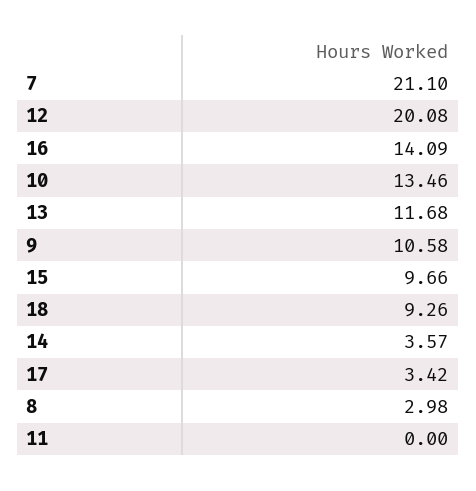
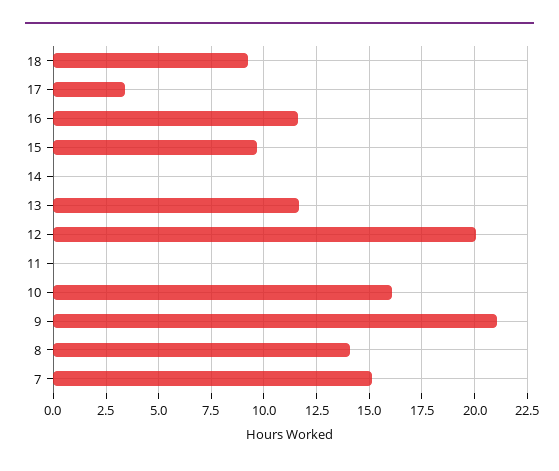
  {
-   "7": 21.1,
+   "7": 15,
    "12": 20.08,
-   "16": 14.09,
+   "16": 11.5,
-   "10": 13.46,
+   "10": 16,
    "13": 11.68,
-   "9": 10.58,
+   "9": 21,
    "15": 9.66,
    "18": 9.26,
-   "14": 3.57,
+   "14": 0,
    "17": 3.42,
-   "8": 2.98,
+   "8": 14,
    "11": 0
  }

